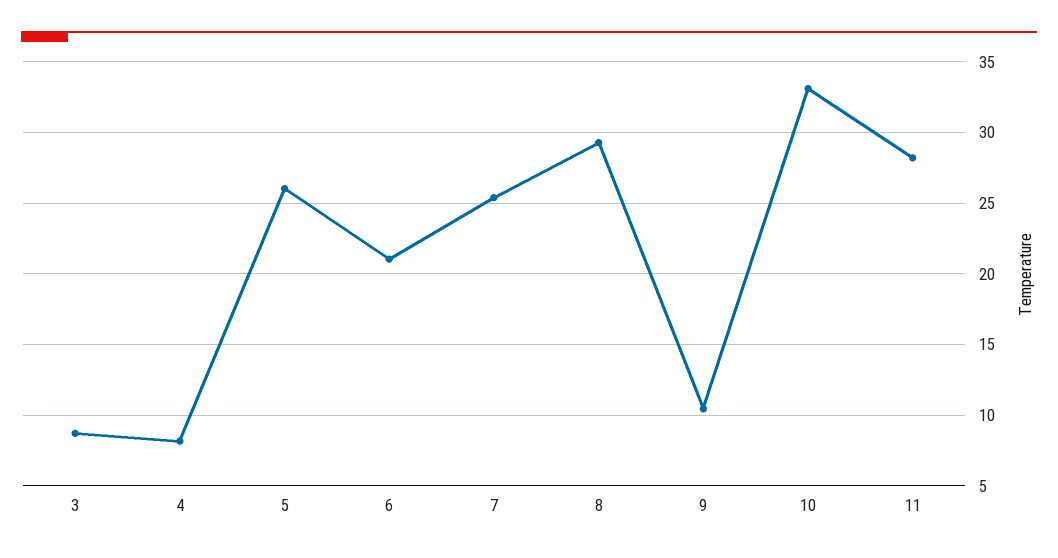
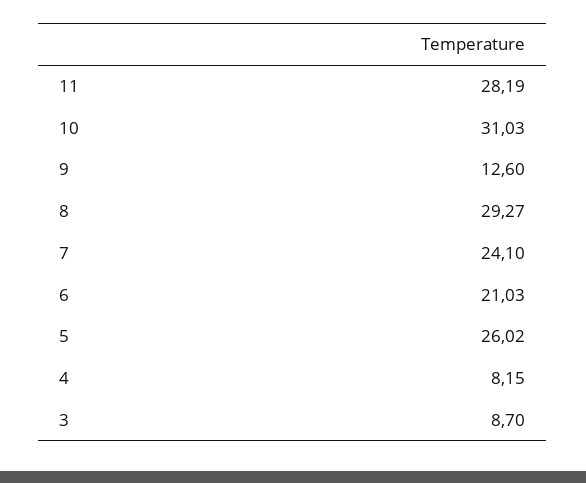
  {
    "3": 8.7,
    "4": 8.15,
    "5": 26.02,
    "6": 21.03,
-   "7": 25.5,
+   "7": 24.1,
    "8": 29.27,
-   "9": 10.5,
+   "9": 12.6,
-   "10": 33,
+   "10": 31.03,
    "11": 28.19
  }

